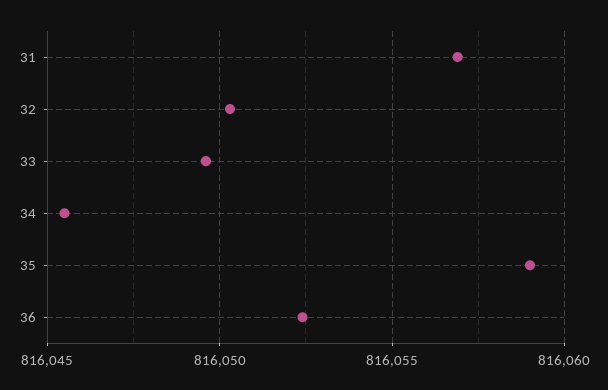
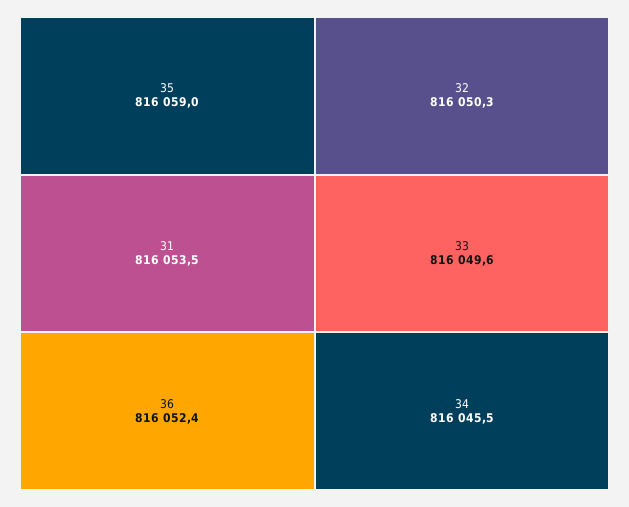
  {
-   "31": 816057,
+   "31": 816053.5,
    "32": 816050.3,
    "33": 816049.6,
    "34": 816045.5,
    "35": 816059,
    "36": 816052.4
  }

